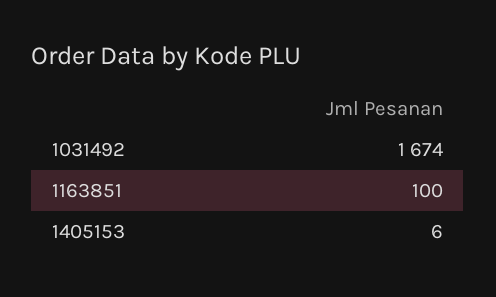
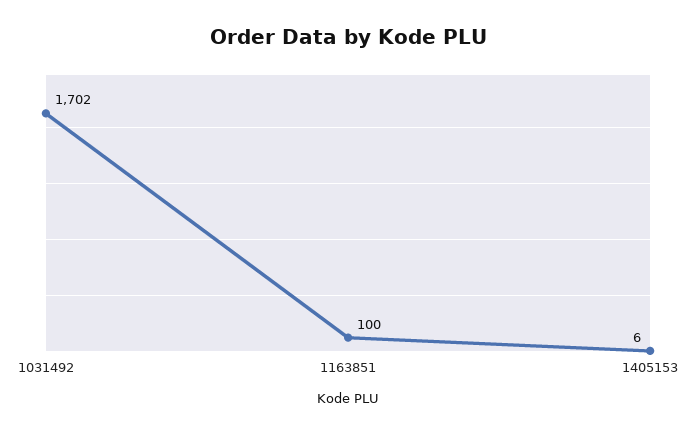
  {
-   "1031492": 1674,
+   "1031492": 1702,
    "1163851": 100,
    "1405153": 6
  }

